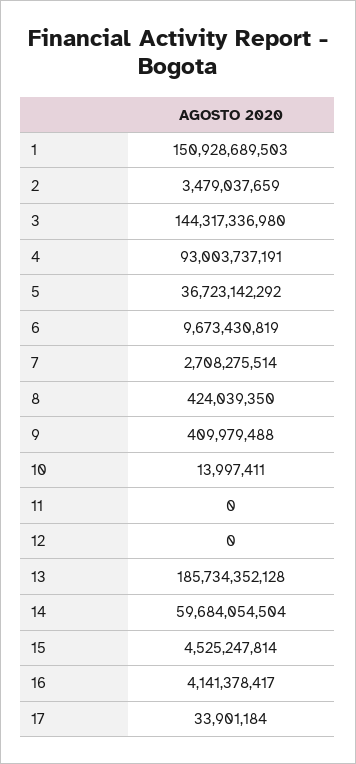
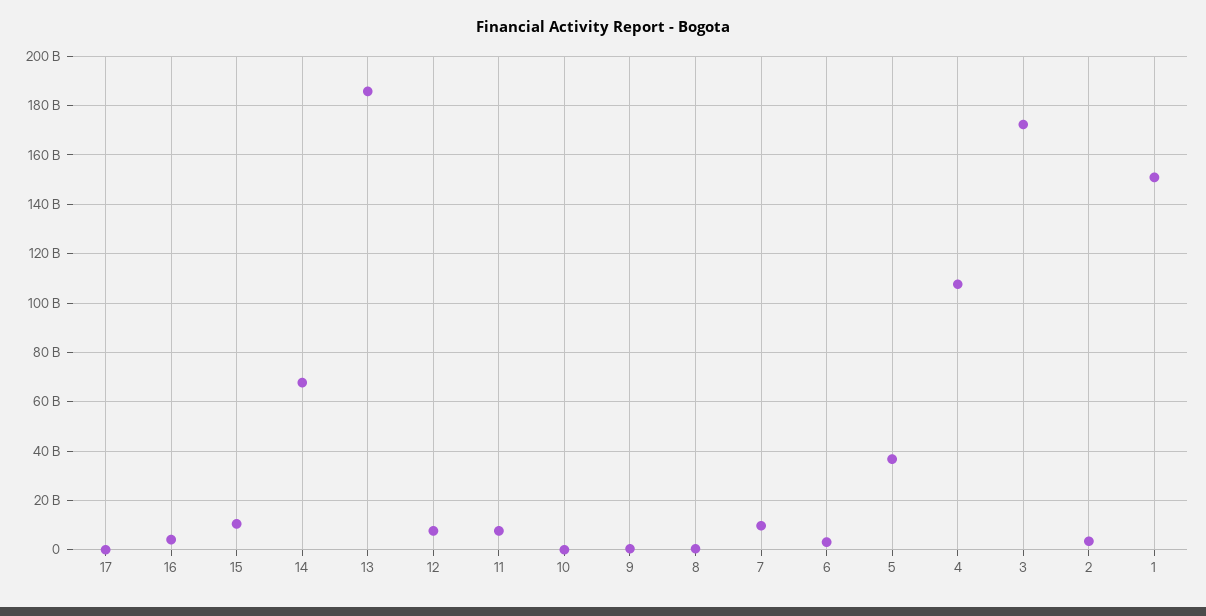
  {
    "1": 150928689503,
    "2": 3479037659,
-   "3": 144317336980,
+   "3": 172500000000,
-   "4": 93003737191,
+   "4": 107500000000,
    "5": 36723142292,
-   "6": 9673430819,
+   "6": 2500000000,
-   "7": 2708275514,
+   "7": 10000000000,
    "8": 424039350,
    "9": 409979488,
    "10": 13997411,
-   "11": 0,
+   "11": 7500000000,
-   "12": 0,
+   "12": 7500000000,
    "13": 185734352128,
-   "14": 59684054504,
+   "14": 67500000000,
-   "15": 4525247814,
+   "15": 10000000000,
    "16": 4141378417,
    "17": 33901184
  }

